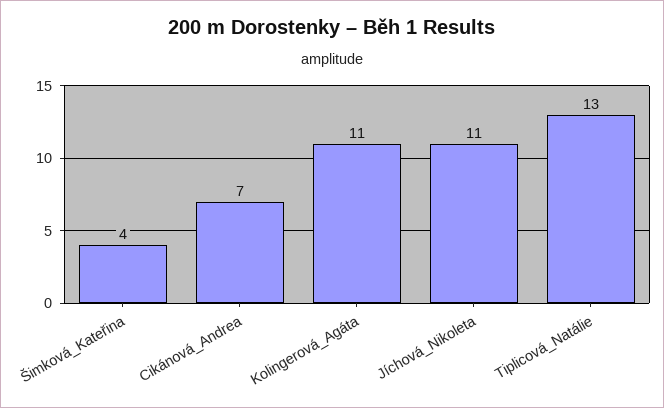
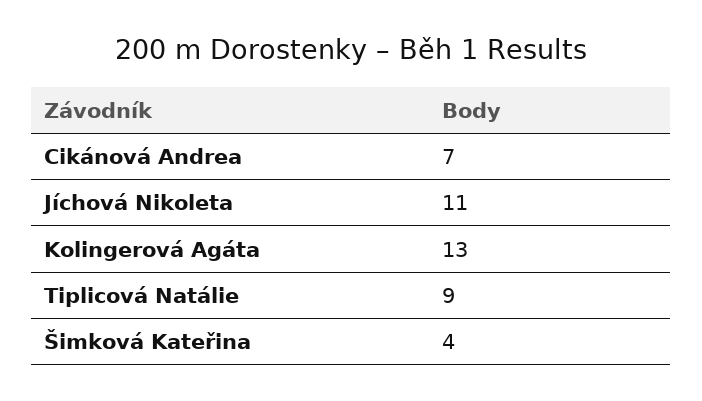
  {
    "Šimková_Kateřina": 4,
    "Cikánová_Andrea": 7,
-   "Kolingerová_Agáta": 11,
+   "Kolingerová_Agáta": 13,
    "Jíchová_Nikoleta": 11,
-   "Tiplicová_Natálie": 13
+   "Tiplicová_Natálie": 9
  }

